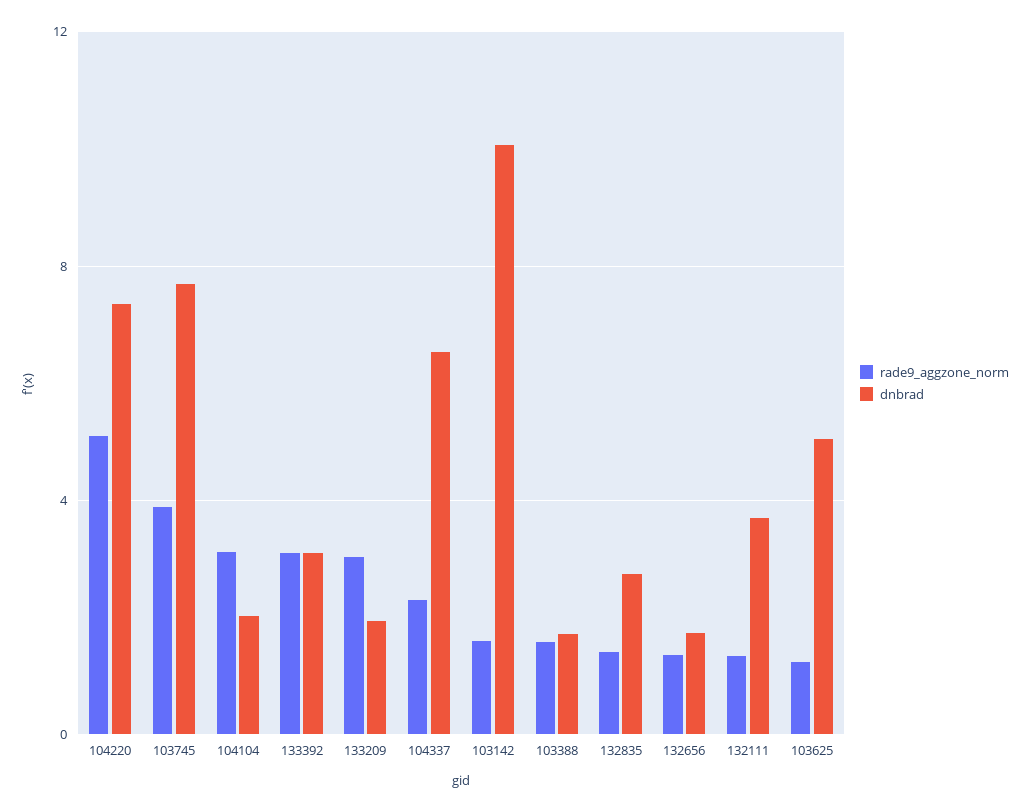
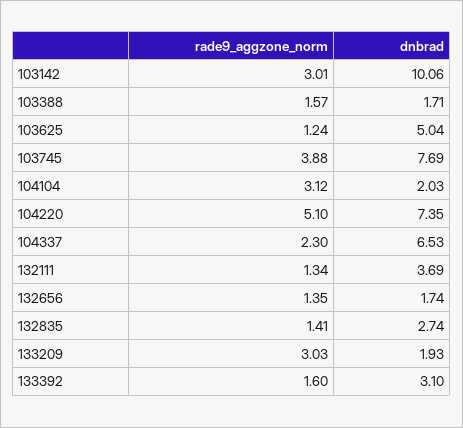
  {
    "rade9_aggzone_norm": {
      "104220": 5.1,
      "103745": 3.88,
      "104104": 3.12,
-     "133392": 3,
+     "133392": 1.6,
      "133209": 3.03,
      "104337": 2.3,
-     "103142": 1.5,
+     "103142": 3.01,
      "103388": 1.57,
      "132835": 1.41,
      "132656": 1.35,
      "132111": 1.34,
      "103625": 1.24
    },
    "dnbrad": {
      "104220": 7.35,
      "103745": 7.69,
      "104104": 2.03,
      "133392": 3.1,
      "133209": 1.93,
      "104337": 6.53,
      "103142": 10.06,
      "103388": 1.71,
      "132835": 2.74,
      "132656": 1.74,
      "132111": 3.69,
      "103625": 5.04
    }
  }

